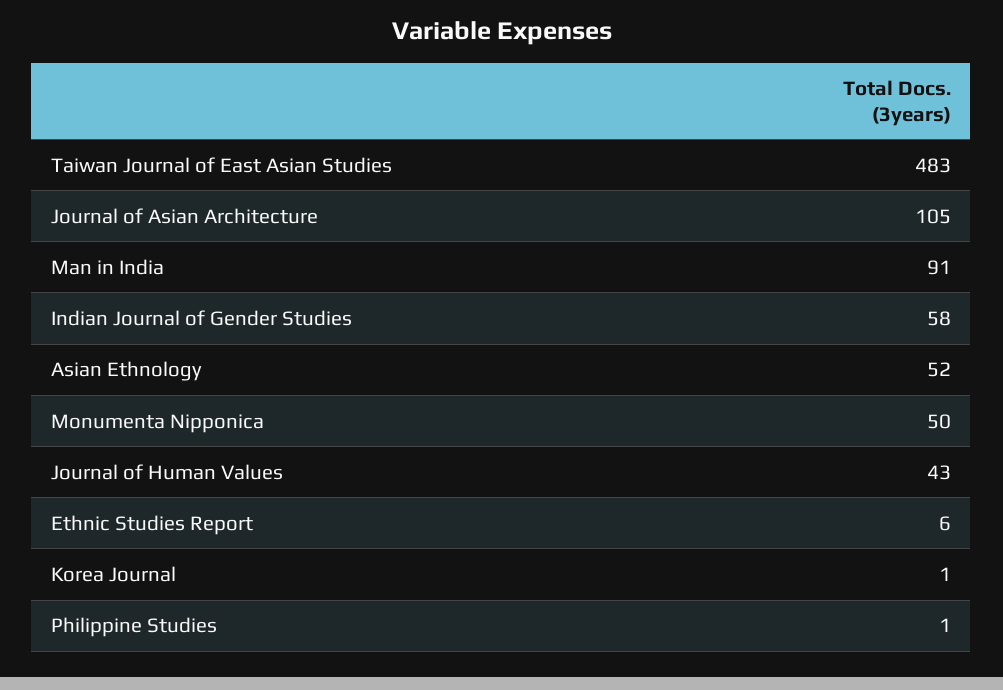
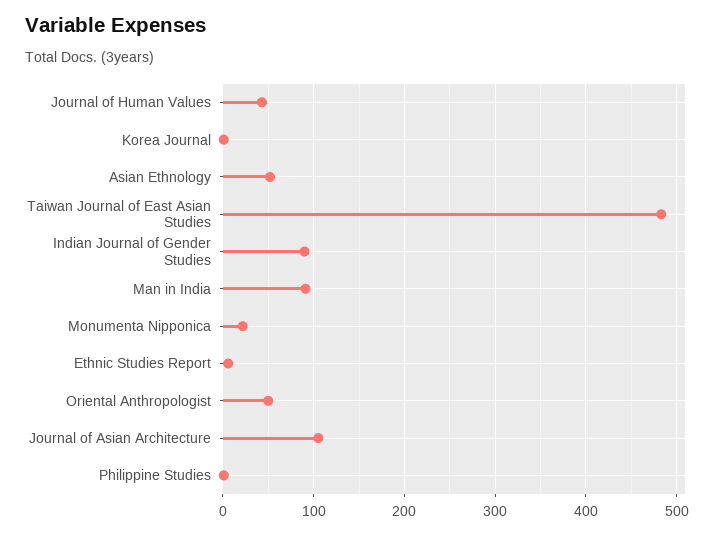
  {
    "Taiwan Journal of East Asian Studies": 483,
    "Journal of Asian Architecture": 105,
    "Man in India": 91,
-   "Indian Journal of Gender Studies": 58,
+   "Indian Journal of Gender Studies": 90,
    "Asian Ethnology": 52,
-   "Monumenta Nipponica": 50,
+   "Monumenta Nipponica": 20,
    "Journal of Human Values": 43,
    "Ethnic Studies Report": 6,
    "Korea Journal": 1,
-   "Philippine Studies": 1
+   "Philippine Studies": 1,
+   "Oriental Anthropologist": 50
  }

